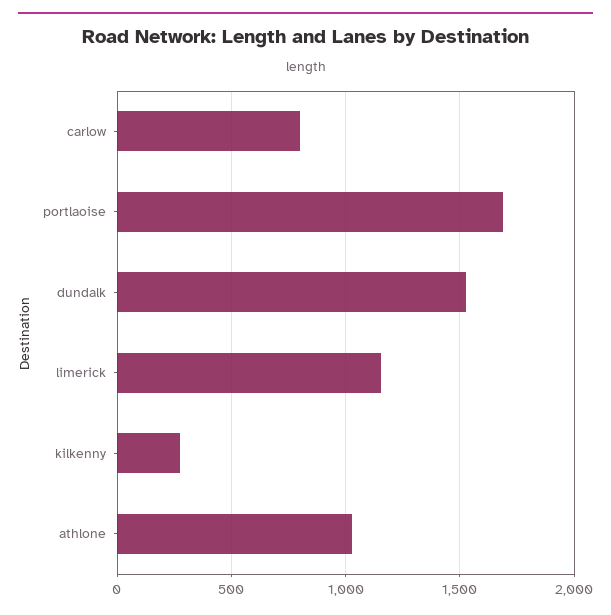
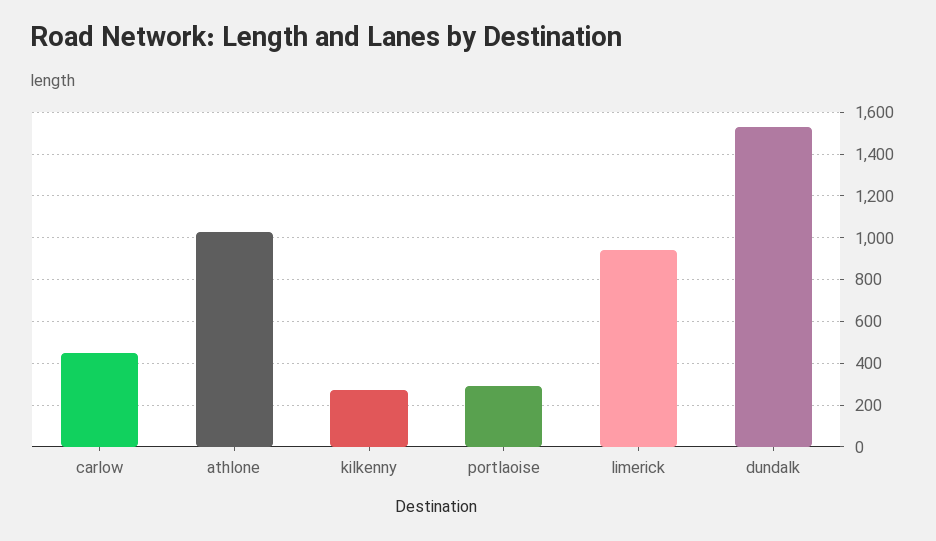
  {
-   "carlow": 800,
+   "carlow": 450,
-   "portlaoise": 1700,
+   "portlaoise": 300,
    "dundalk": 1550,
-   "limerick": 1150,
+   "limerick": 950,
    "kilkenny": 250,
    "athlone": 1050
  }

